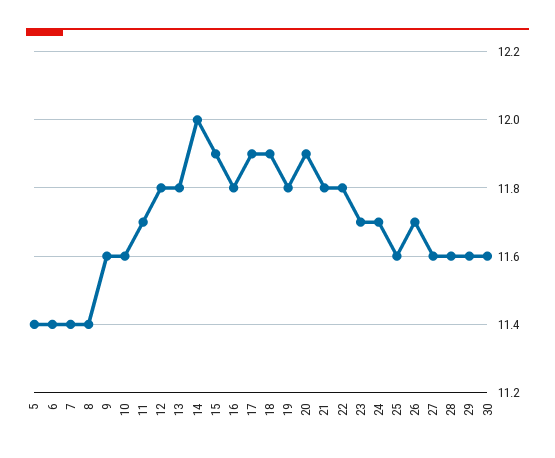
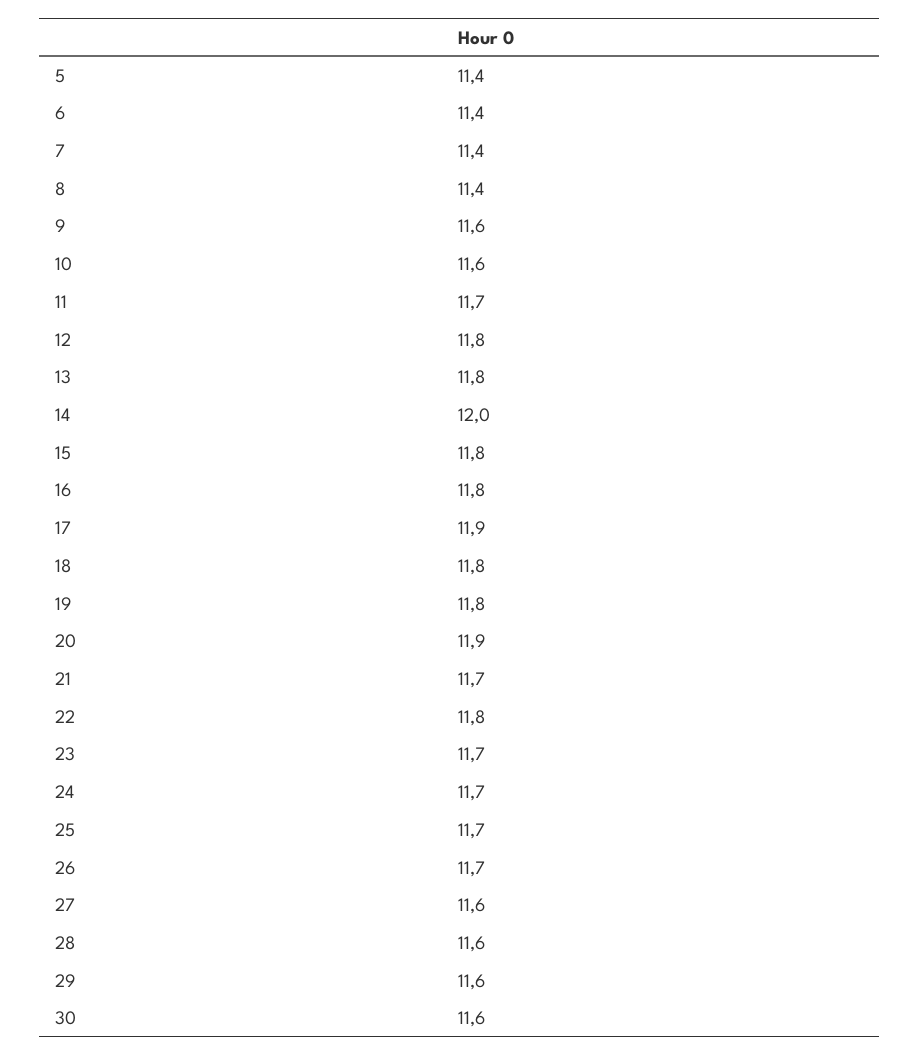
  {
    "5": 11.4,
    "6": 11.4,
    "7": 11.4,
    "8": 11.4,
    "9": 11.6,
    "10": 11.6,
    "11": 11.7,
    "12": 11.8,
    "13": 11.8,
    "14": 12,
-   "15": 11.9,
+   "15": 11.8,
    "16": 11.8,
    "17": 11.9,
-   "18": 11.9,
+   "18": 11.8,
    "19": 11.8,
    "20": 11.9,
-   "21": 11.8,
+   "21": 11.7,
    "22": 11.8,
    "23": 11.7,
    "24": 11.7,
-   "25": 11.6,
+   "25": 11.7,
    "26": 11.7,
    "27": 11.6,
    "28": 11.6,
    "29": 11.6,
    "30": 11.6
  }

